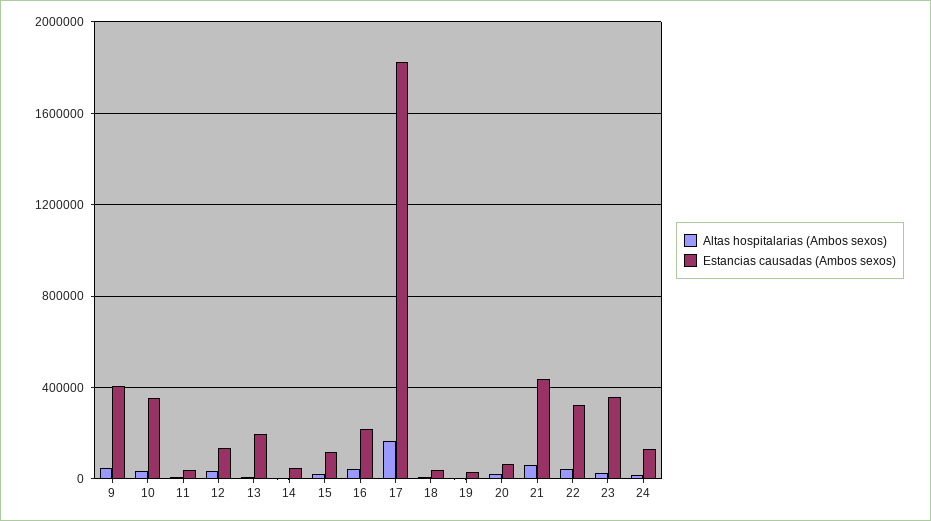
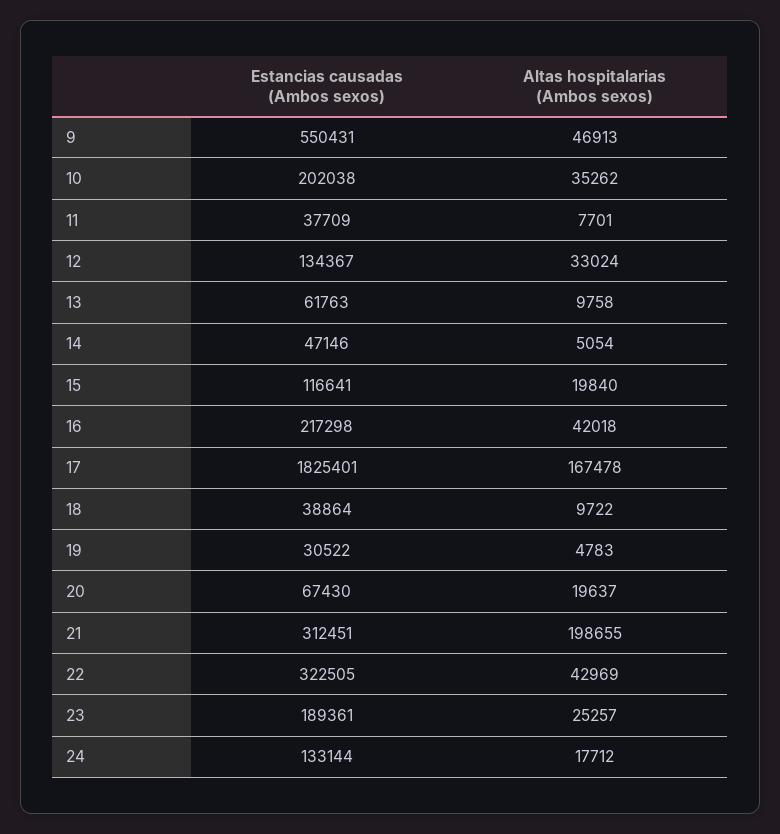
  {
    "Altas hospitalarias (Ambos sexos)": {
      "9": 46913,
      "10": 35262,
      "11": 7701,
      "12": 33024,
      "13": 9758,
      "14": 5054,
      "15": 19840,
      "16": 42018,
      "17": 167478,
      "18": 9722,
      "19": 4783,
      "20": 19637,
-     "21": 50000,
+     "21": 198655,
      "22": 42969,
      "23": 25257,
      "24": 17712
    },
    "Estancias causadas (Ambos sexos)": {
-     "9": 400000,
+     "9": 550431,
-     "10": 350000,
+     "10": 202038,
      "11": 37709,
      "12": 134367,
-     "13": 200000,
+     "13": 61763,
      "14": 47146,
      "15": 116641,
      "16": 217298,
      "17": 1825401,
      "18": 38864,
      "19": 30522,
      "20": 67430,
-     "21": 450000,
+     "21": 312451,
      "22": 322505,
-     "23": 350000,
+     "23": 189361,
      "24": 133144
    }
  }

